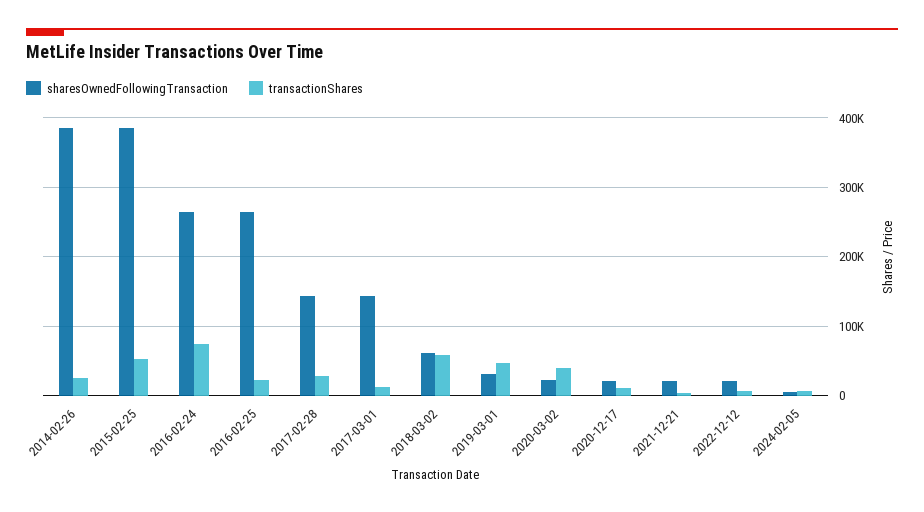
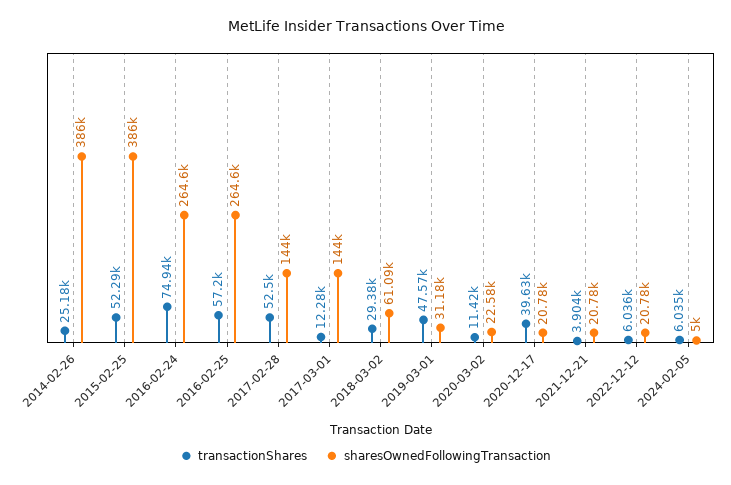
  {
    "sharesOwnedFollowingTransaction": {
      "2014-02-26": 386000,
      "2015-02-25": 386000,
      "2016-02-24": 264600,
      "2016-02-25": 264600,
      "2017-02-28": 144000,
      "2017-03-01": 144000,
      "2018-03-02": 61090,
      "2019-03-01": 31180,
      "2020-03-02": 22580,
      "2020-12-17": 20780,
      "2021-12-21": 20780,
      "2022-12-12": 20780,
      "2024-02-05": 5000
    },
    "transactionShares": {
      "2014-02-26": 25180,
      "2015-02-25": 52290,
      "2016-02-24": 74940,
-     "2016-02-25": 20000,
+     "2016-02-25": 57200,
-     "2017-02-28": 30000,
+     "2017-02-28": 52500,
      "2017-03-01": 12280,
-     "2018-03-02": 60000,
+     "2018-03-02": 29380,
      "2019-03-01": 47570,
-     "2020-03-02": 40000,
+     "2020-03-02": 11420,
-     "2020-12-17": 10000,
+     "2020-12-17": 39630,
      "2021-12-21": 3904,
      "2022-12-12": 6036,
      "2024-02-05": 6035
    }
  }

